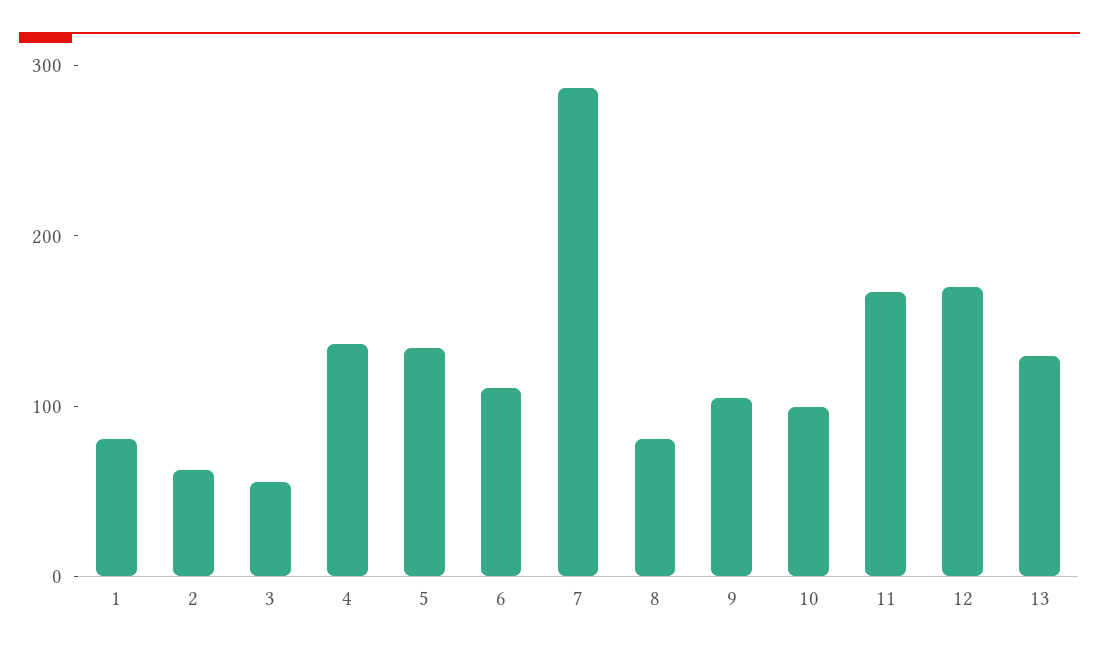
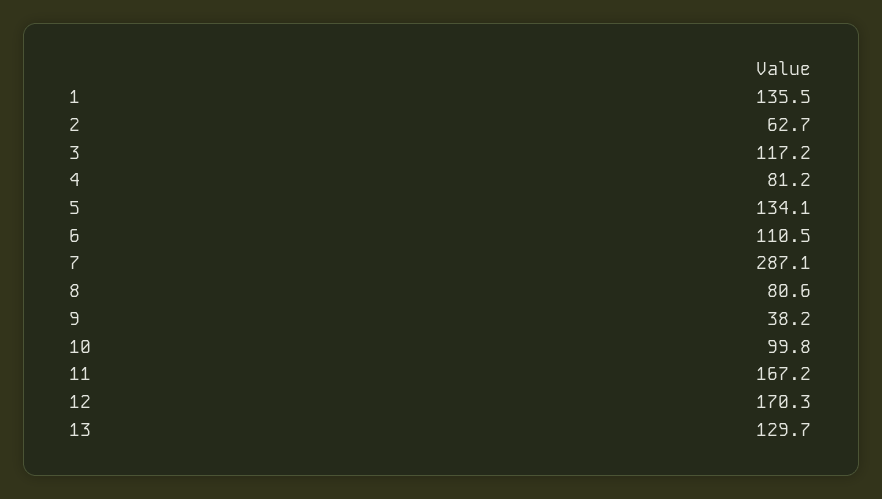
  {
-   "1": 80,
+   "1": 135.5,
    "2": 62.7,
-   "3": 60,
+   "3": 117.2,
-   "4": 140,
+   "4": 81.2,
    "5": 134.1,
    "6": 110.5,
    "7": 287.1,
    "8": 80.6,
-   "9": 100,
+   "9": 38.2,
    "10": 99.8,
    "11": 167.2,
    "12": 170.3,
    "13": 129.7
  }

